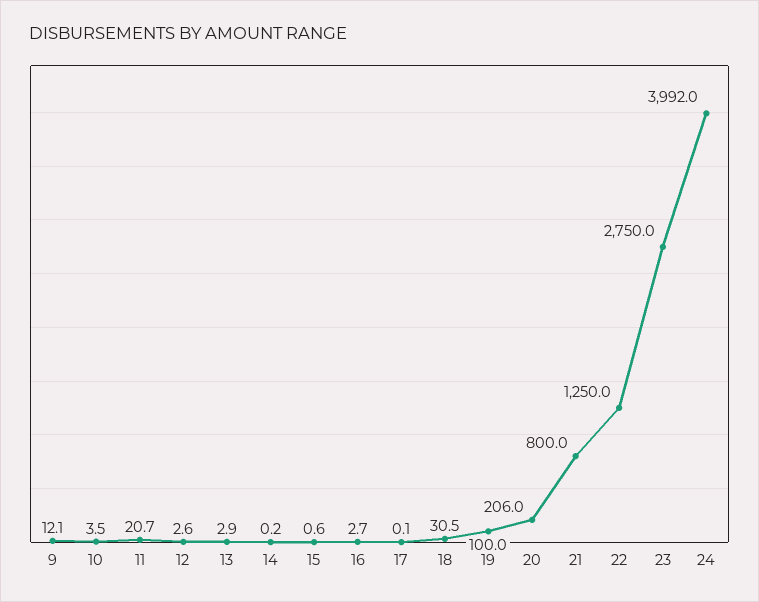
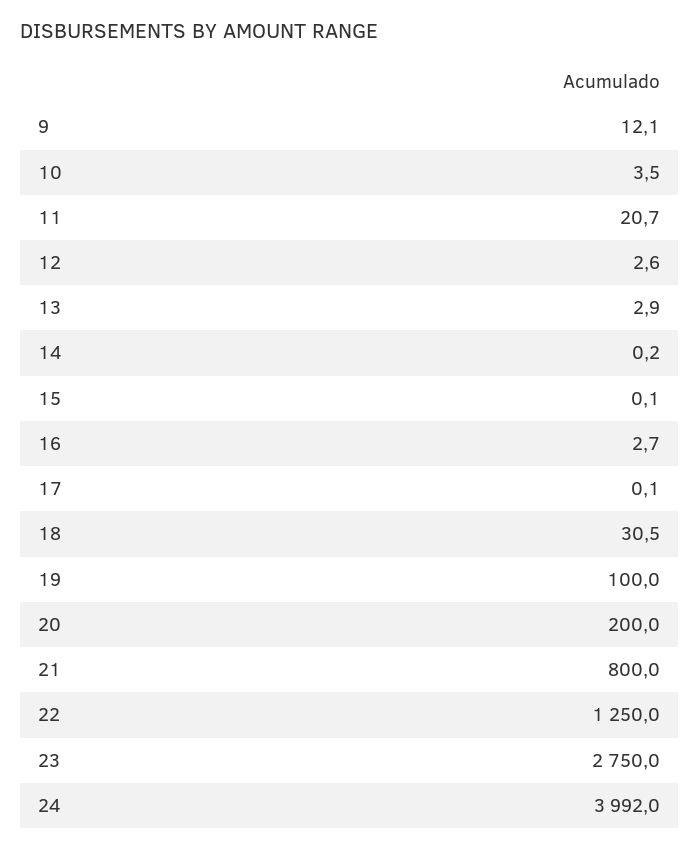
  {
    "9": 12.1,
    "10": 3.5,
    "11": 20.7,
    "12": 2.6,
    "13": 2.9,
    "14": 0.2,
-   "15": 0.6,
+   "15": 0.1,
    "16": 2.7,
    "17": 0.1,
    "18": 30.5,
    "19": 100,
-   "20": 206,
+   "20": 200,
    "21": 800,
    "22": 1250,
    "23": 2750,
    "24": 3992
  }

